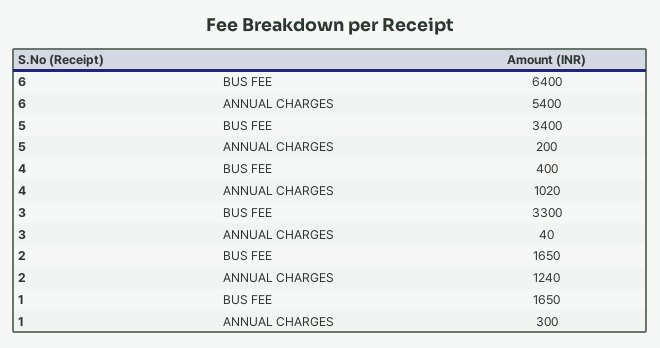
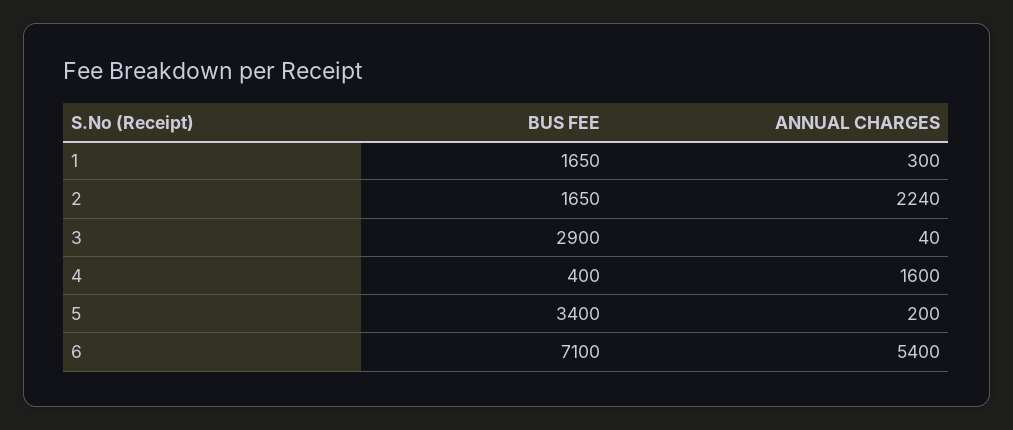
  {
    "6": {
-     "BUS FEE": 6400,
+     "BUS FEE": 7100,
      "ANNUAL CHARGES": 5400
    },
    "5": {
      "BUS FEE": 3400,
      "ANNUAL CHARGES": 200
    },
    "4": {
      "BUS FEE": 400,
-     "ANNUAL CHARGES": 1020
+     "ANNUAL CHARGES": 1600
    },
    "3": {
-     "BUS FEE": 3300,
+     "BUS FEE": 2900,
      "ANNUAL CHARGES": 40
    },
    "2": {
      "BUS FEE": 1650,
-     "ANNUAL CHARGES": 1240
+     "ANNUAL CHARGES": 2240
    },
    "1": {
      "BUS FEE": 1650,
      "ANNUAL CHARGES": 300
    }
  }

